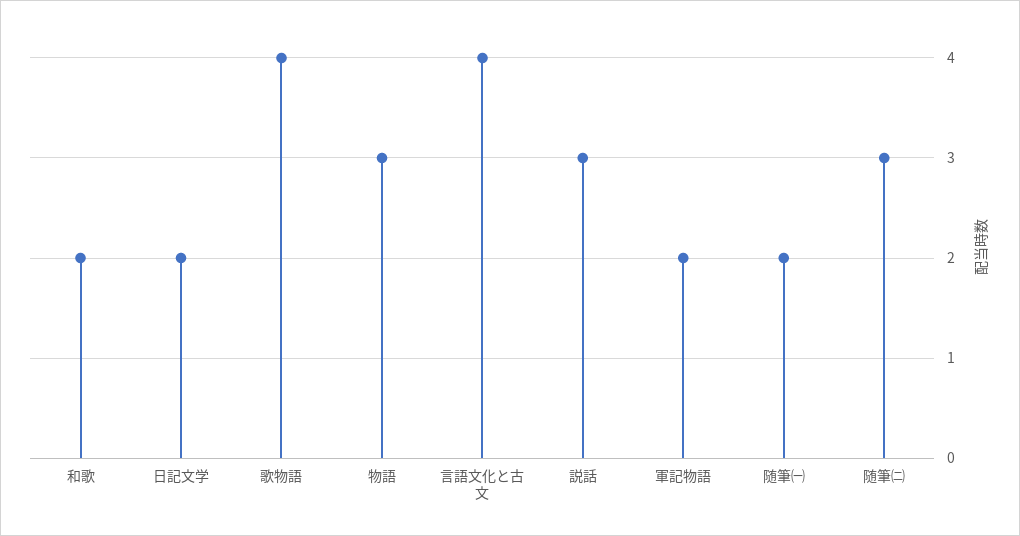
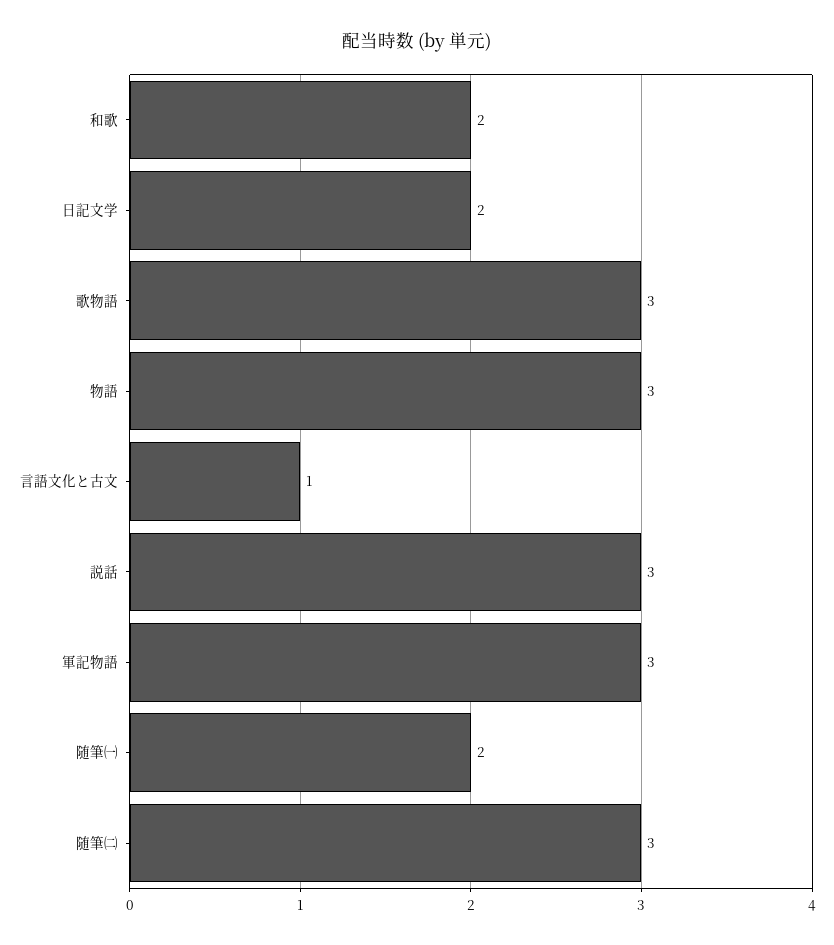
  {
    "和歌": 2,
    "日記文学": 2,
-   "歌物語": 4,
+   "歌物語": 3,
    "物語": 3,
-   "言語文化と古文": 4,
+   "言語文化と古文": 1,
    "説話": 3,
-   "軍記物語": 2,
+   "軍記物語": 3,
    "随筆㈠": 2,
    "随筆㈡": 3
  }

